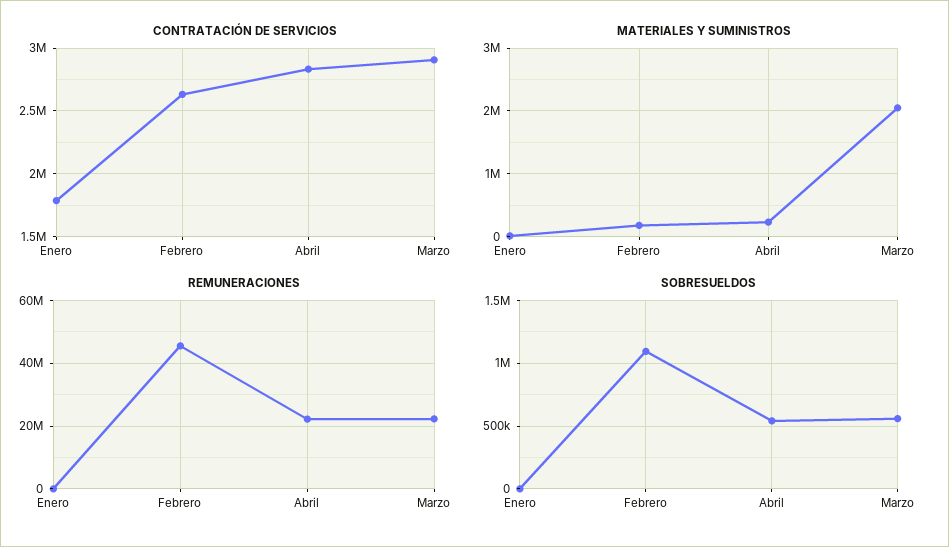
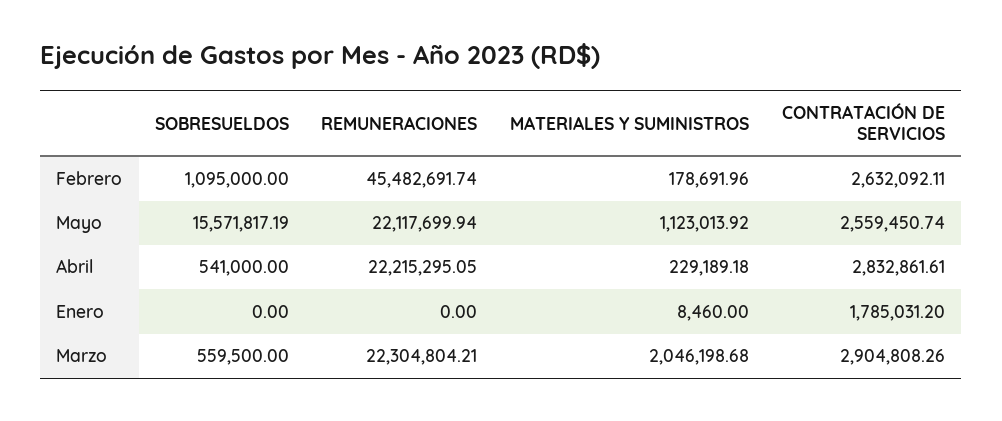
  {
    "CONTRATACIÓN DE SERVICIOS": {
      "Enero": 1785031.2,
      "Febrero": 2632092.11,
      "Abril": 2832861.61,
-     "Marzo": 2904808.26
+     "Marzo": 2904808.26,
+     "Mayo": 2559450.74
    },
    "MATERIALES Y SUMINISTROS": {
      "Enero": 8460,
      "Febrero": 178691.96,
      "Abril": 229189.18,
-     "Marzo": 2046198.68
+     "Marzo": 2046198.68,
+     "Mayo": 1123013.92
    },
    "REMUNERACIONES": {
      "Enero": 0,
      "Febrero": 45482691.74,
      "Abril": 22215295.05,
-     "Marzo": 22304804.21
+     "Marzo": 22304804.21,
+     "Mayo": 22117699.94
    },
    "SOBRESUELDOS": {
      "Enero": 0,
      "Febrero": 1095000,
      "Abril": 541000,
-     "Marzo": 559500
+     "Marzo": 559500,
+     "Mayo": 15571817.19
    }
  }

